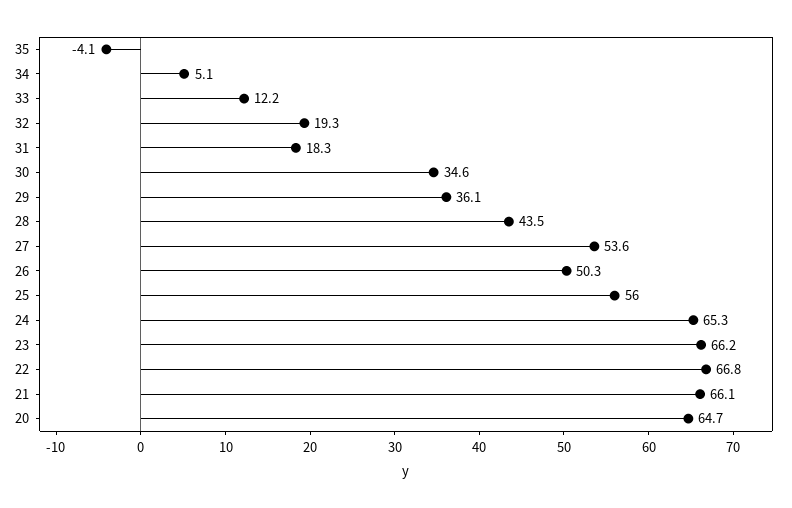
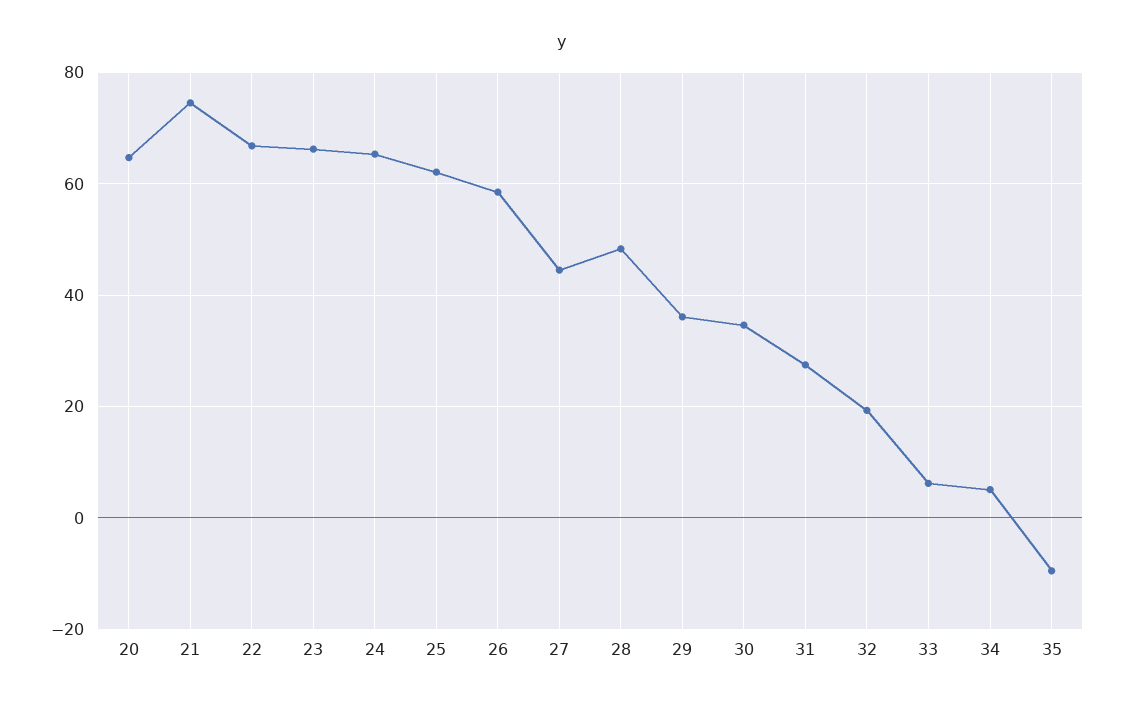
  {
-   "35": -4.1,
+   "35": -10,
    "34": 5.1,
-   "33": 12.2,
+   "33": 6,
    "32": 19.3,
-   "31": 18.3,
+   "31": 28,
    "30": 34.6,
    "29": 36.1,
-   "28": 43.5,
+   "28": 48,
-   "27": 53.6,
+   "27": 44,
-   "26": 50.3,
+   "26": 58,
-   "25": 56,
+   "25": 62,
    "24": 65.3,
    "23": 66.2,
    "22": 66.8,
-   "21": 66.1,
+   "21": 74,
    "20": 64.7
  }

